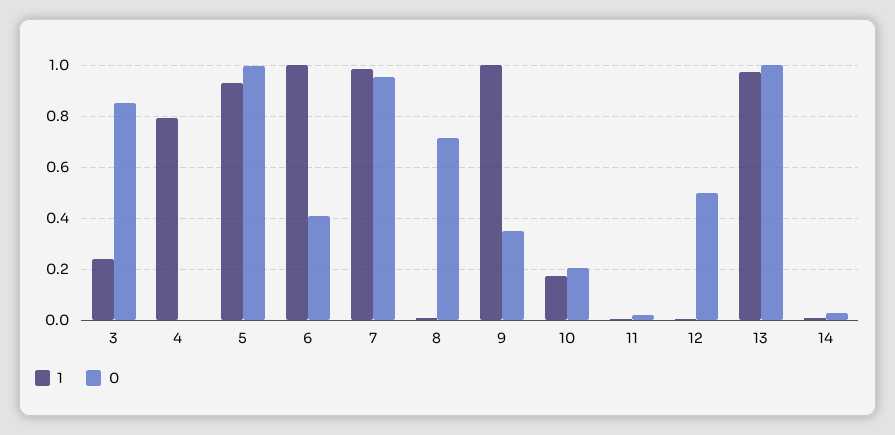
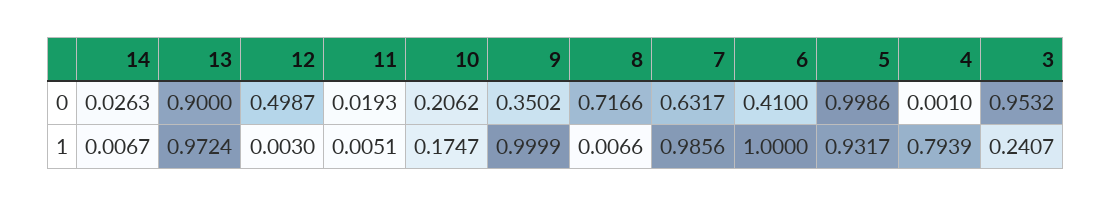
  {
    "1": {
      "3": 0.2407,
      "4": 0.7939,
      "5": 0.9317,
      "6": 1,
      "7": 0.9856,
      "8": 0.0066,
      "9": 0.9999,
      "10": 0.1747,
      "11": 0.0051,
      "12": 0.003,
      "13": 0.9724,
      "14": 0.0067
    },
    "0": {
-     "3": 0.85,
+     "3": 0.9532,
      "4": 0.001,
      "5": 0.9986,
      "6": 0.41,
-     "7": 0.95,
+     "7": 0.6317,
      "8": 0.7166,
      "9": 0.3502,
      "10": 0.2062,
      "11": 0.0193,
      "12": 0.4987,
-     "13": 1,
+     "13": 0.9,
      "14": 0.0263
    }
  }

